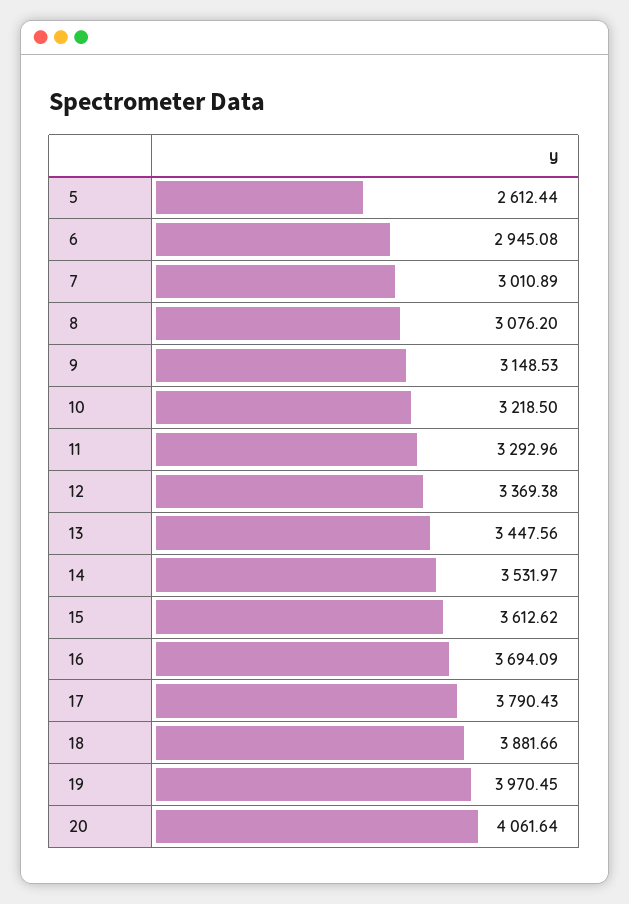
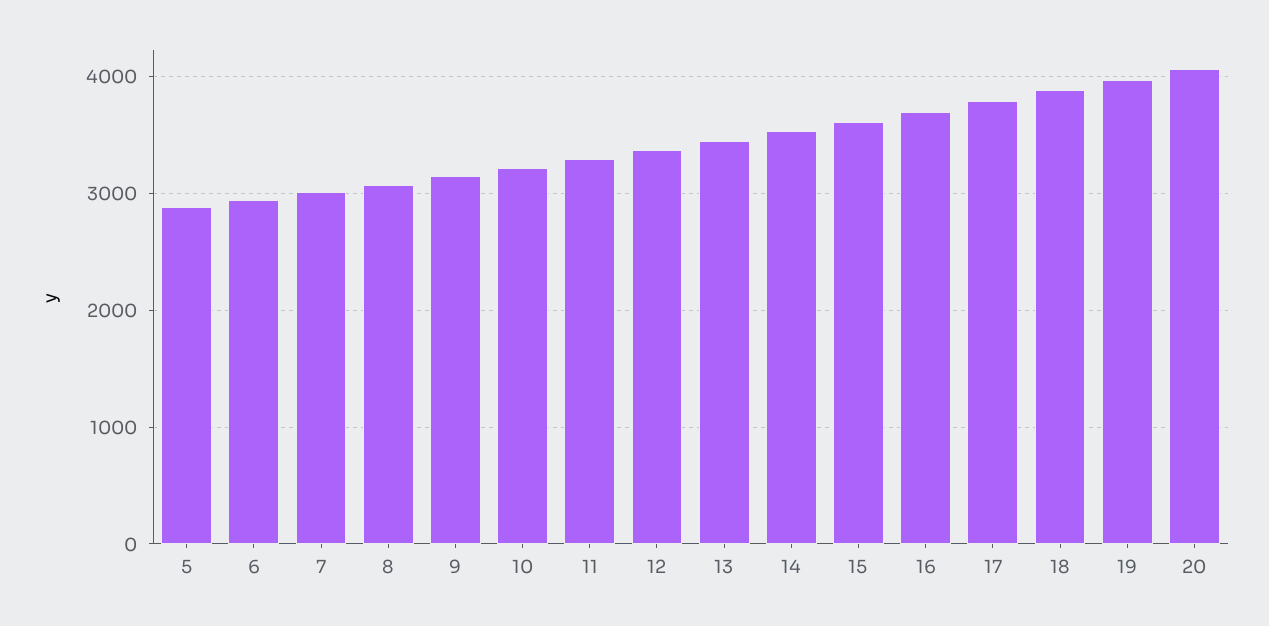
  {
-   "5": 2612.44,
+   "5": 2900,
    "6": 2945.08,
    "7": 3010.89,
    "8": 3076.2,
    "9": 3148.53,
    "10": 3218.5,
    "11": 3292.96,
    "12": 3369.38,
    "13": 3447.56,
    "14": 3531.97,
    "15": 3612.62,
    "16": 3694.09,
    "17": 3790.43,
    "18": 3881.66,
    "19": 3970.45,
    "20": 4061.64
  }

